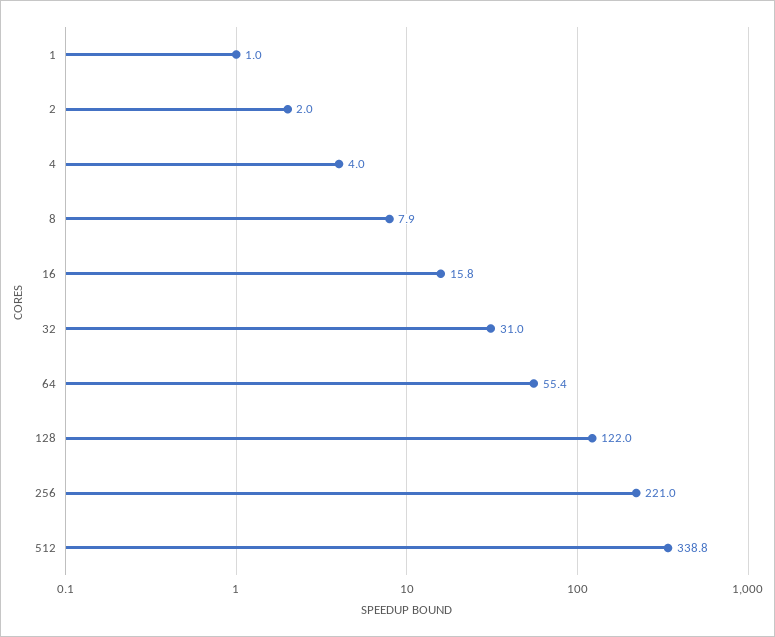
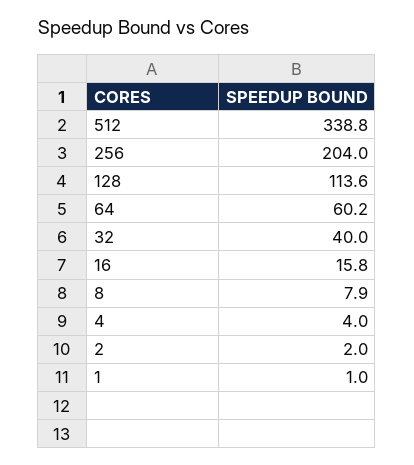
  {
    "1": 1,
    "2": 2,
    "4": 4,
    "8": 7.9,
    "16": 15.8,
-   "32": 31,
+   "32": 40,
-   "64": 55.4,
+   "64": 60.2,
-   "128": 122,
+   "128": 113.6,
-   "256": 221,
+   "256": 204,
    "512": 338.8
  }

